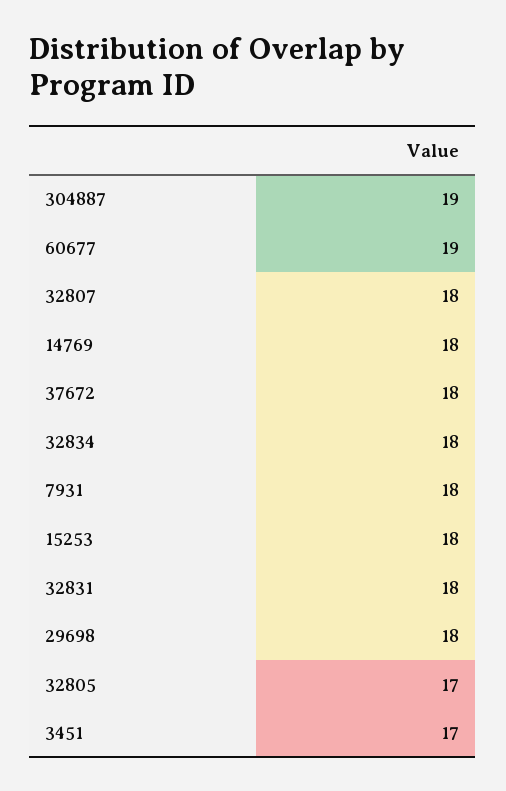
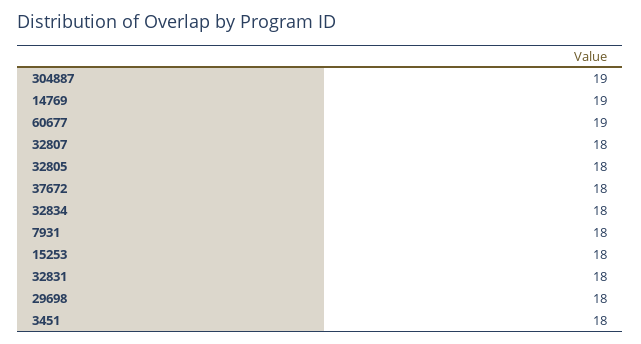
  {
    "304887": 19,
    "60677": 19,
    "32807": 18,
-   "14769": 18,
+   "14769": 19,
    "37672": 18,
    "32834": 18,
    "7931": 18,
    "15253": 18,
    "32831": 18,
    "29698": 18,
-   "32805": 17,
+   "32805": 18,
-   "3451": 17
+   "3451": 18
  }

